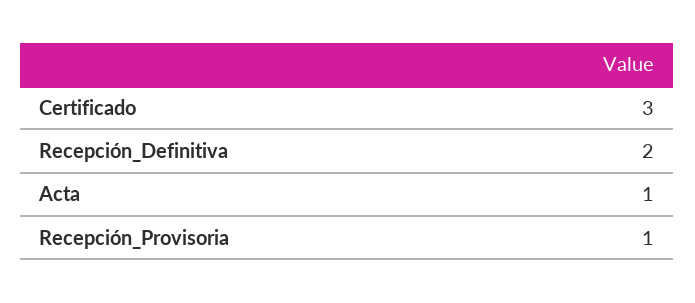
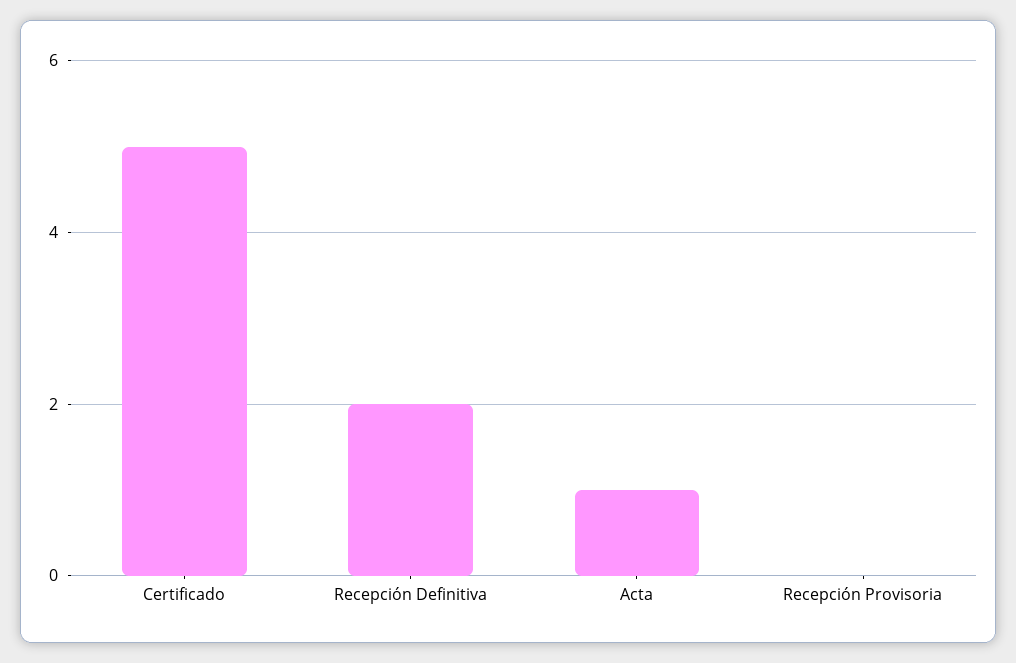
  {
-   "Certificado": 3,
+   "Certificado": 5,
    "Recepción_Definitiva": 2,
    "Acta": 1,
-   "Recepción_Provisoria": 1
+   "Recepción_Provisoria": 0
  }

